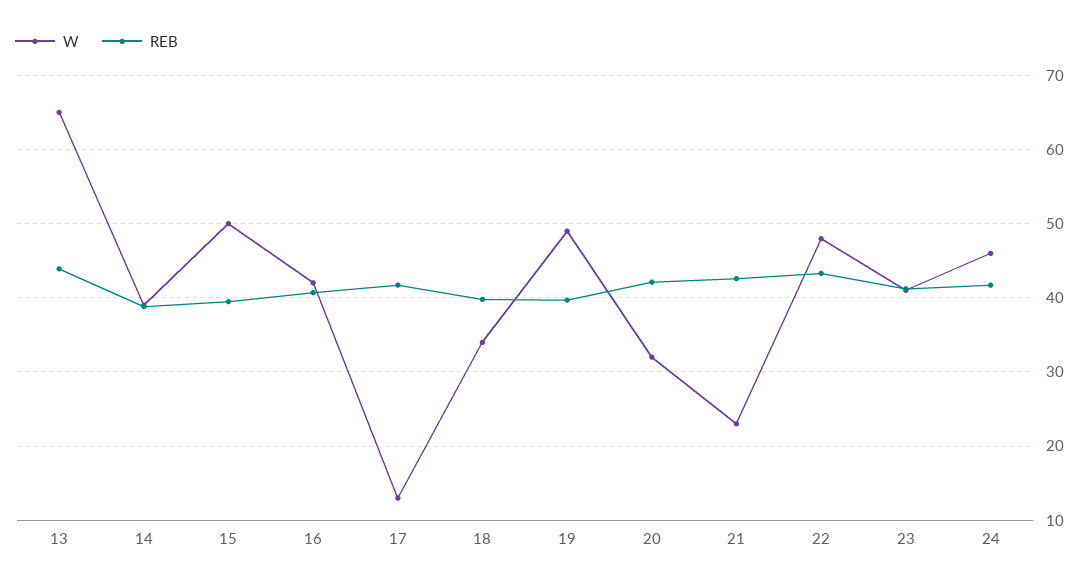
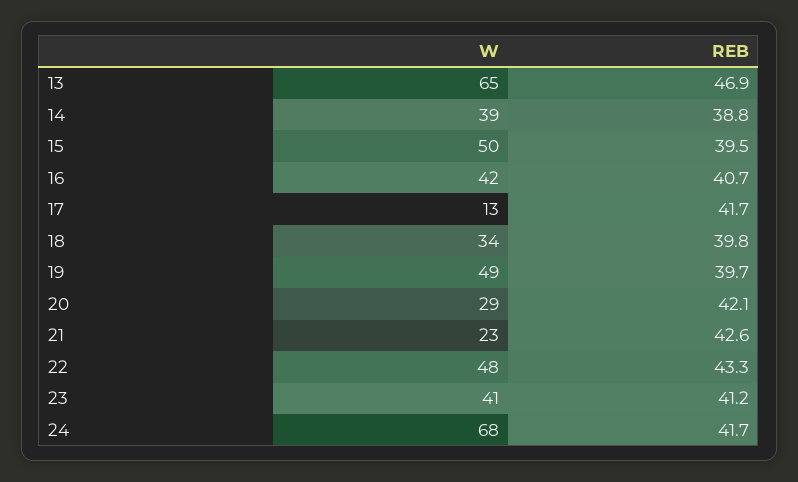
  {
    "W": {
      "13": 65,
      "14": 39,
      "15": 50,
      "16": 42,
      "17": 13,
      "18": 34,
      "19": 49,
-     "20": 32,
+     "20": 29,
      "21": 23,
      "22": 48,
      "23": 41,
-     "24": 46
+     "24": 68
    },
    "REB": {
-     "13": 44,
+     "13": 46.9,
      "14": 38.8,
      "15": 39.5,
      "16": 40.7,
      "17": 41.7,
      "18": 39.8,
      "19": 39.7,
      "20": 42.1,
      "21": 42.6,
      "22": 43.3,
      "23": 41.2,
      "24": 41.7
    }
  }

